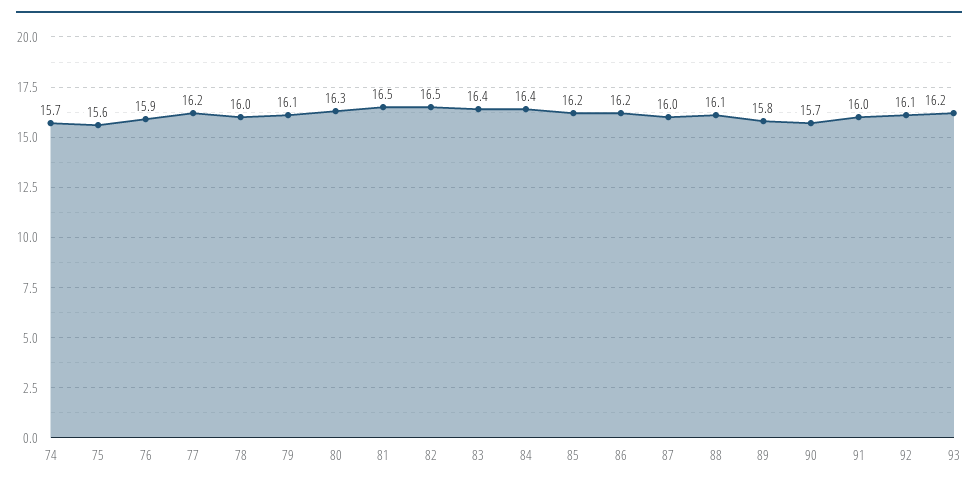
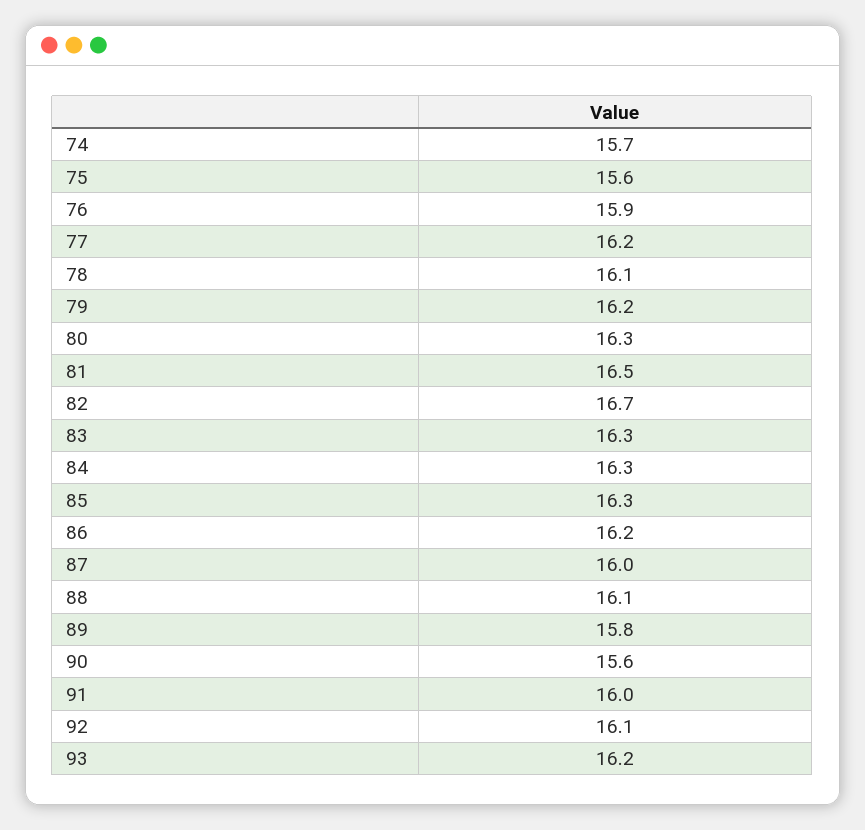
  {
    "74": 15.7,
    "75": 15.6,
    "76": 15.9,
    "77": 16.2,
-   "78": 16,
+   "78": 16.1,
-   "79": 16.1,
+   "79": 16.2,
    "80": 16.3,
    "81": 16.5,
-   "82": 16.5,
+   "82": 16.7,
-   "83": 16.4,
+   "83": 16.3,
-   "84": 16.4,
+   "84": 16.3,
-   "85": 16.2,
+   "85": 16.3,
    "86": 16.2,
    "87": 16,
    "88": 16.1,
    "89": 15.8,
-   "90": 15.7,
+   "90": 15.6,
    "91": 16,
    "92": 16.1,
    "93": 16.2
  }

